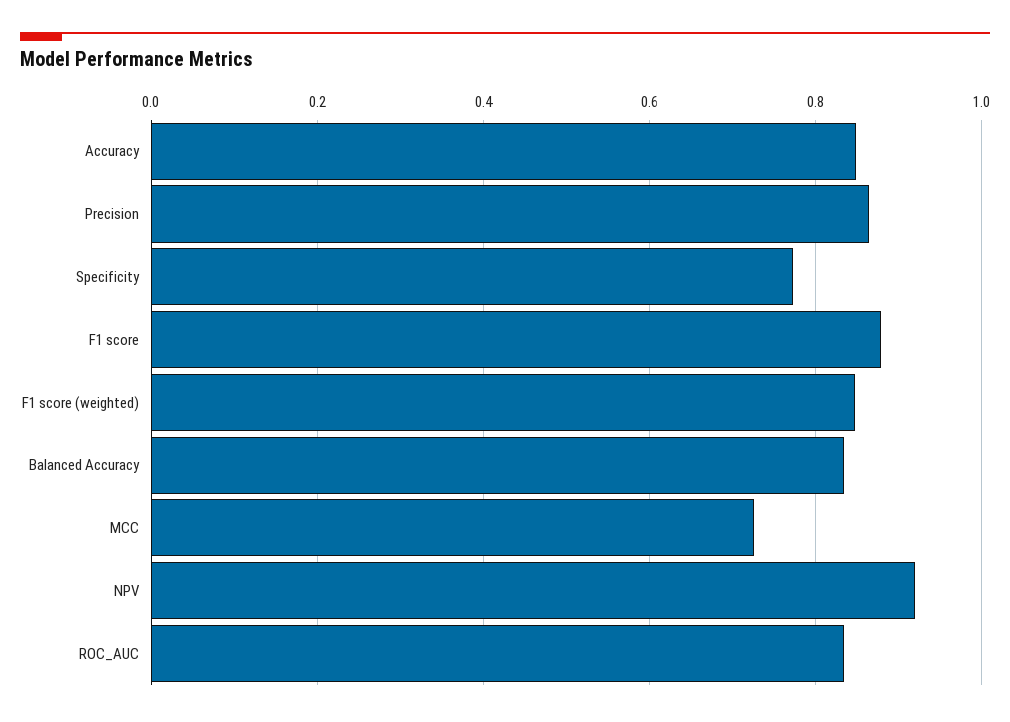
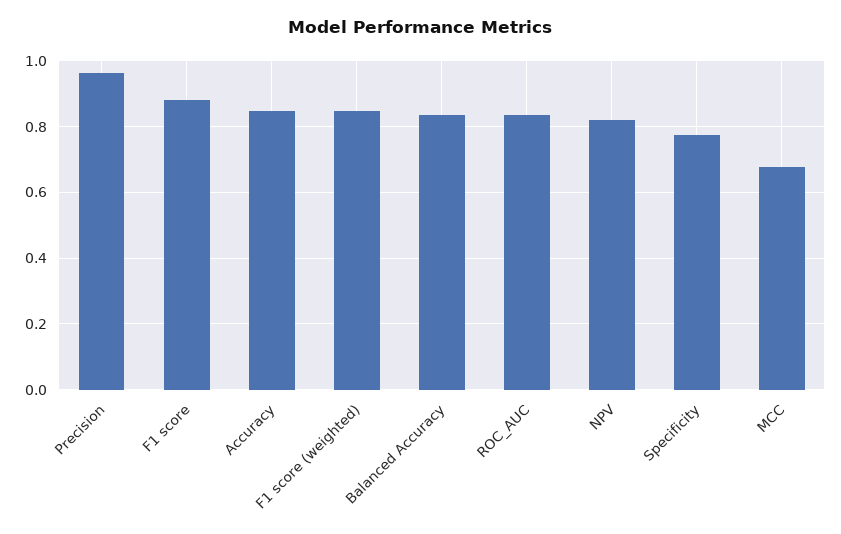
  {
    "Accuracy": 0.84,
-   "Precision": 0.86,
+   "Precision": 0.96,
    "Specificity": 0.78,
    "F1 score": 0.88,
    "F1 score (weighted)": 0.84,
    "Balanced Accuracy": 0.84,
-   "MCC": 0.72,
+   "MCC": 0.68,
-   "NPV": 0.92,
+   "NPV": 0.82,
    "ROC_AUC": 0.84
  }

